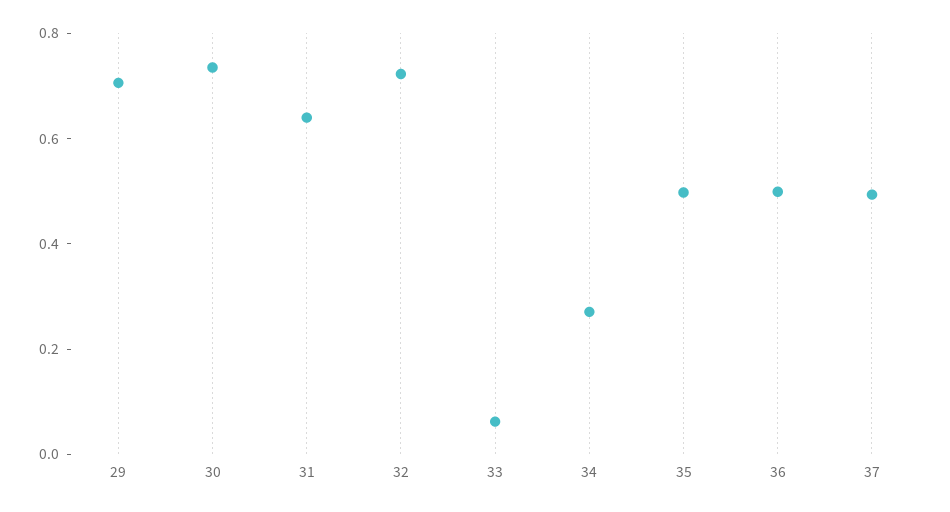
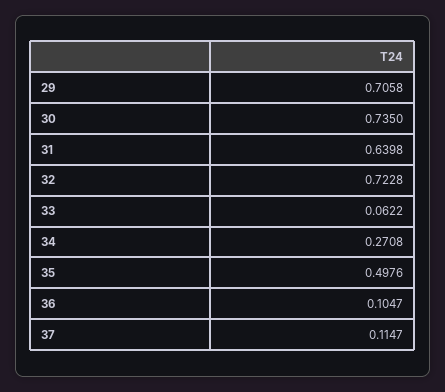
  {
    "29": 0.7058,
    "30": 0.735,
    "31": 0.6398,
    "32": 0.7228,
    "33": 0.0622,
    "34": 0.2708,
    "35": 0.4976,
-   "36": 0.5,
+   "36": 0.1047,
-   "37": 0.5
+   "37": 0.1147
  }

